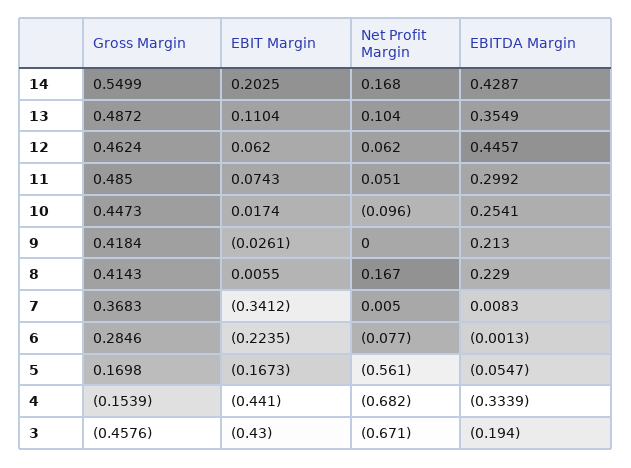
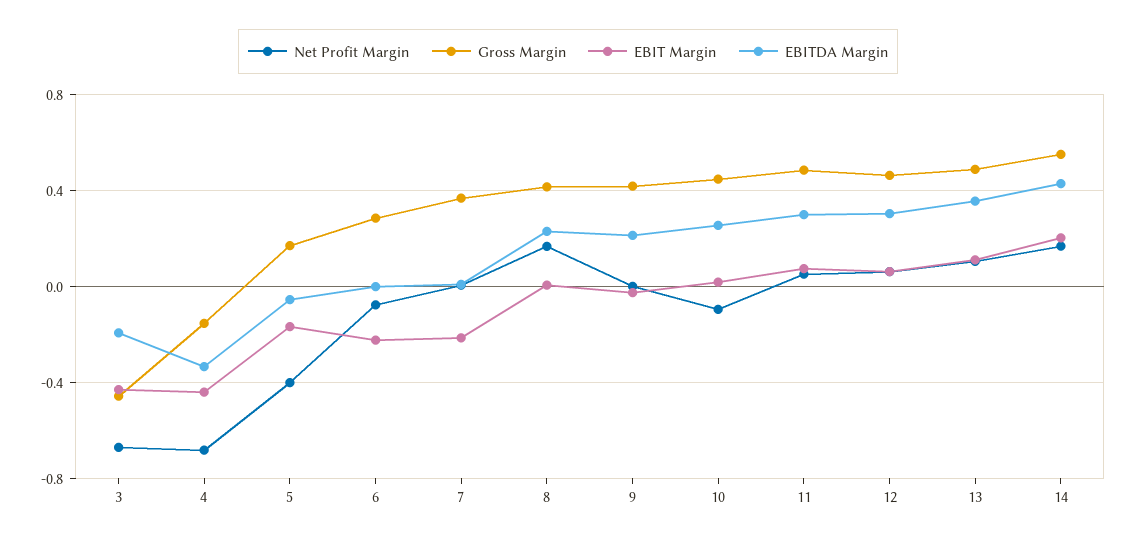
  {
    "Gross Margin": {
      "14": 0.5499,
      "13": 0.4872,
      "12": 0.4624,
      "11": 0.485,
      "10": 0.4473,
      "9": 0.4184,
      "8": 0.4143,
      "7": 0.3683,
      "6": 0.2846,
      "5": 0.1698,
      "4": -0.1539,
      "3": -0.4576
    },
    "EBIT Margin": {
      "14": 0.2025,
      "13": 0.1104,
      "12": 0.062,
      "11": 0.0743,
      "10": 0.0174,
      "9": -0.0261,
      "8": 0.0055,
-     "7": -0.3412,
+     "7": -0.2,
      "6": -0.2235,
      "5": -0.1673,
      "4": -0.441,
      "3": -0.43
    },
    "Net Profit Margin": {
      "14": 0.168,
      "13": 0.104,
      "12": 0.062,
      "11": 0.051,
      "10": -0.096,
      "9": 0,
      "8": 0.167,
      "7": 0.005,
      "6": -0.077,
-     "5": -0.561,
+     "5": -0.4,
      "4": -0.682,
      "3": -0.671
    },
    "EBITDA Margin": {
      "14": 0.4287,
      "13": 0.3549,
-     "12": 0.4457,
+     "12": 0.3,
      "11": 0.2992,
      "10": 0.2541,
      "9": 0.213,
      "8": 0.229,
      "7": 0.0083,
      "6": -0.0013,
      "5": -0.0547,
      "4": -0.3339,
      "3": -0.194
    }
  }

